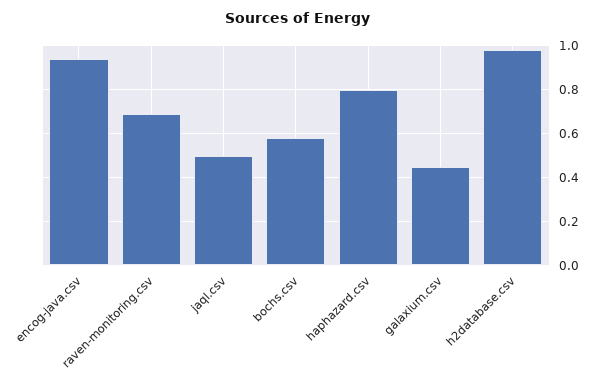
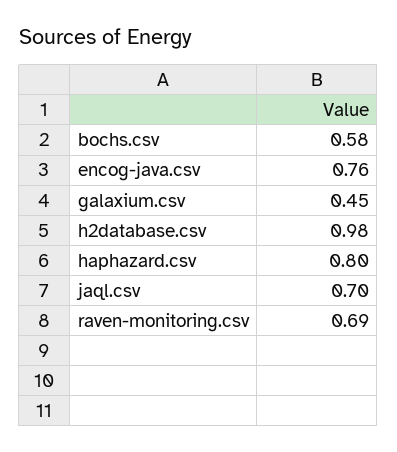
  {
-   "encog-java.csv": 0.95,
+   "encog-java.csv": 0.76,
    "raven-monitoring.csv": 0.69,
-   "jaql.csv": 0.5,
+   "jaql.csv": 0.7,
    "bochs.csv": 0.58,
    "haphazard.csv": 0.8,
    "galaxium.csv": 0.45,
    "h2database.csv": 0.98
  }

